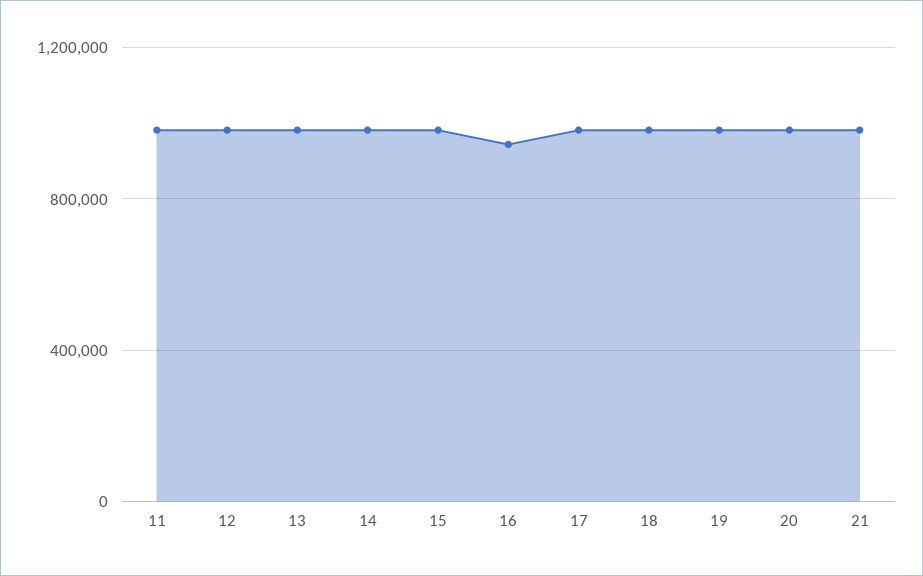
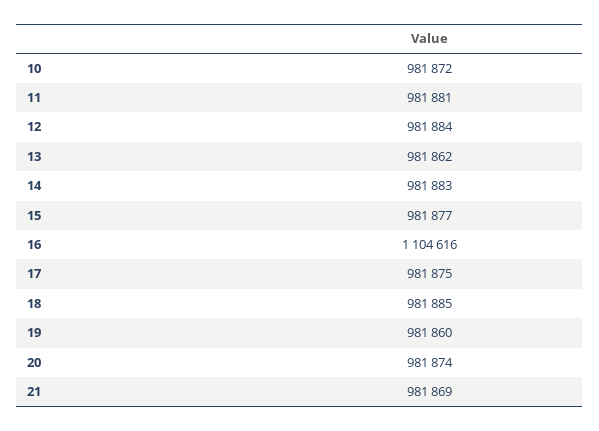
  {
    "11": 981881,
    "12": 981884,
    "13": 981862,
    "14": 981883,
    "15": 981877,
-   "16": 950000,
+   "16": 1104616,
    "17": 981875,
    "18": 981885,
    "19": 981860,
    "20": 981874,
-   "21": 981869
+   "21": 981869,
+   "10": 981872
  }

